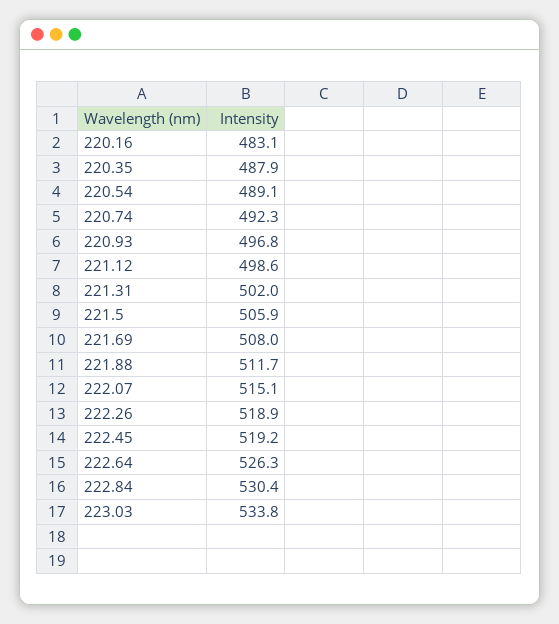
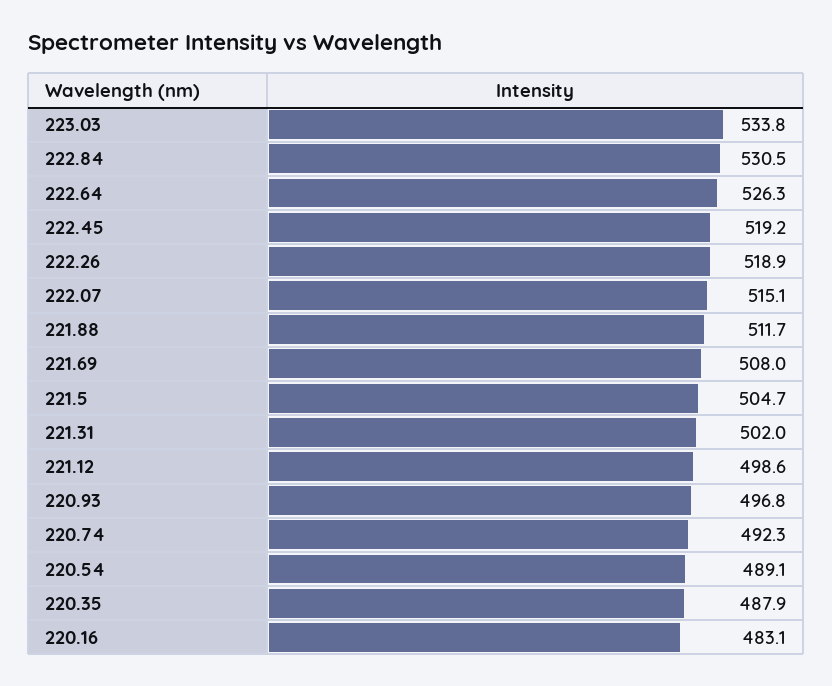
  {
    "220.16": 483.1,
    "220.35": 487.9,
    "220.54": 489.1,
    "220.74": 492.3,
    "220.93": 496.8,
    "221.12": 498.6,
    "221.31": 502,
-   "221.5": 505.9,
+   "221.5": 504.7,
    "221.69": 508,
    "221.88": 511.7,
    "222.07": 515.1,
    "222.26": 518.9,
    "222.45": 519.2,
    "222.64": 526.3,
-   "222.84": 530.4,
+   "222.84": 530.5,
    "223.03": 533.8
  }

